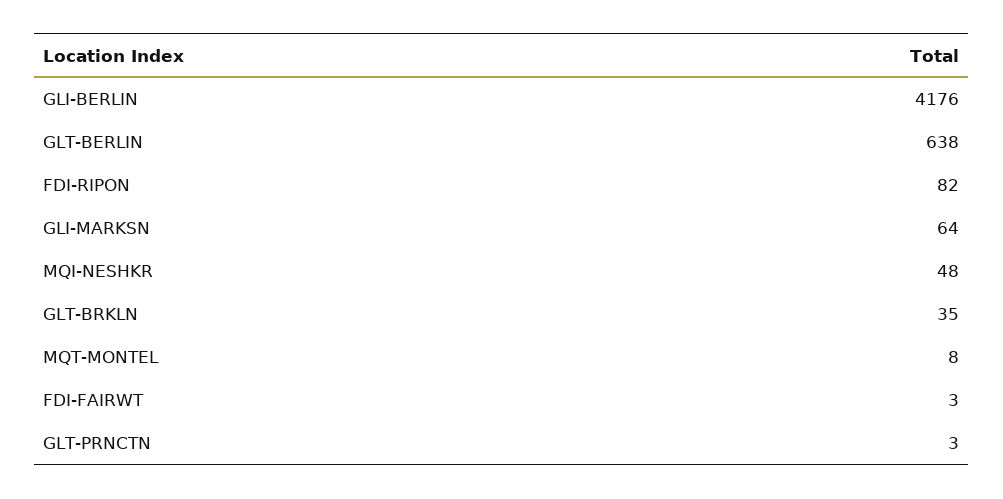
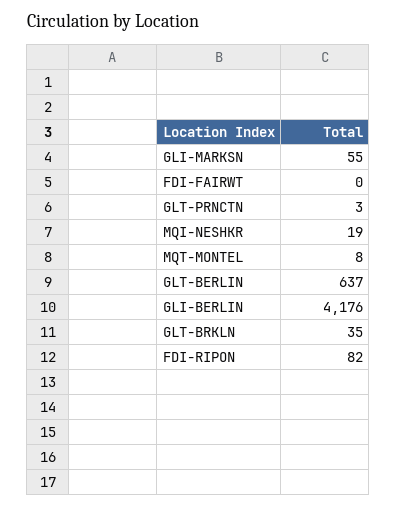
  {
    "GLI-BERLIN": 4176,
-   "GLT-BERLIN": 638,
+   "GLT-BERLIN": 637,
    "FDI-RIPON": 82,
-   "GLI-MARKSN": 64,
+   "GLI-MARKSN": 55,
-   "MQI-NESHKR": 48,
+   "MQI-NESHKR": 19,
    "GLT-BRKLN": 35,
    "MQT-MONTEL": 8,
-   "FDI-FAIRWT": 3,
+   "FDI-FAIRWT": 0,
    "GLT-PRNCTN": 3
  }

